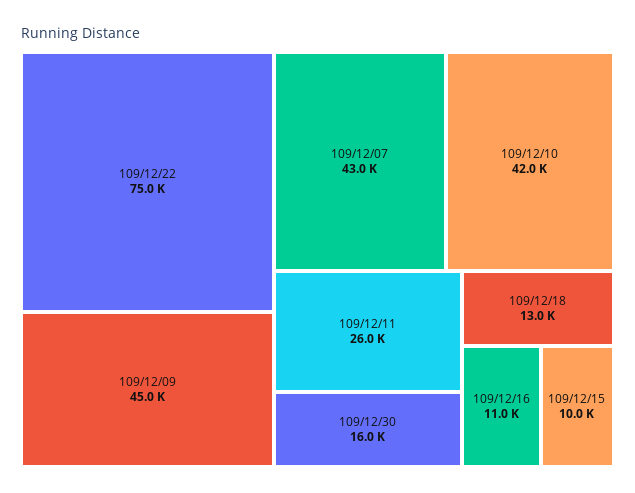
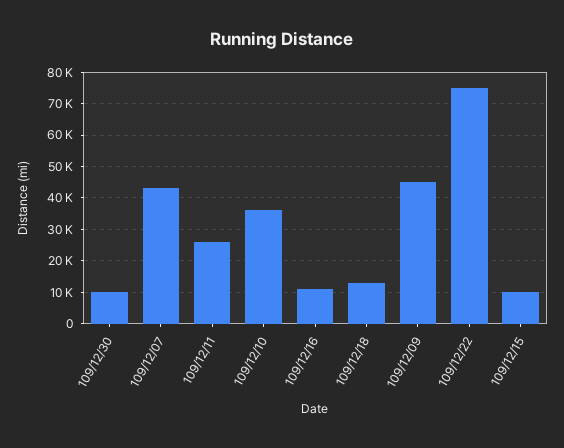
  {
    "109/12/22": 75000,
    "109/12/09": 45000,
    "109/12/07": 43000,
-   "109/12/10": 42000,
+   "109/12/10": 36000,
    "109/12/11": 26000,
-   "109/12/30": 16000,
+   "109/12/30": 10000,
    "109/12/18": 13000,
    "109/12/16": 11000,
    "109/12/15": 10000
  }

